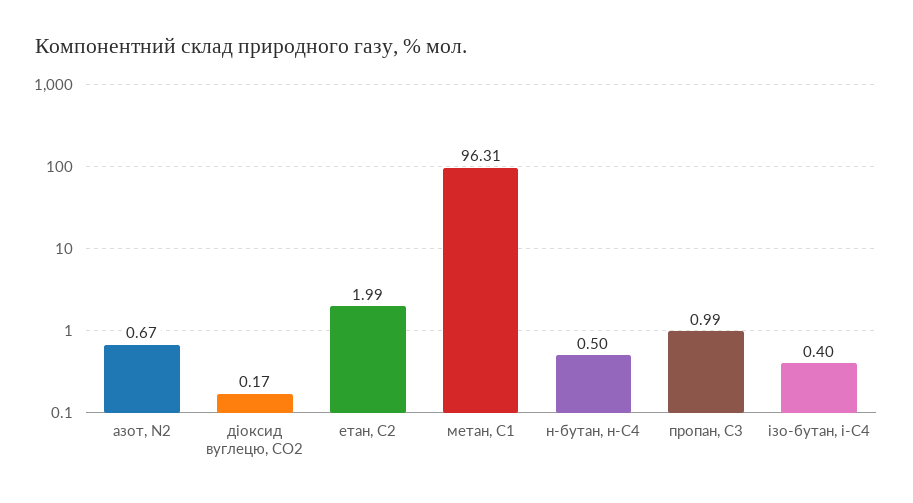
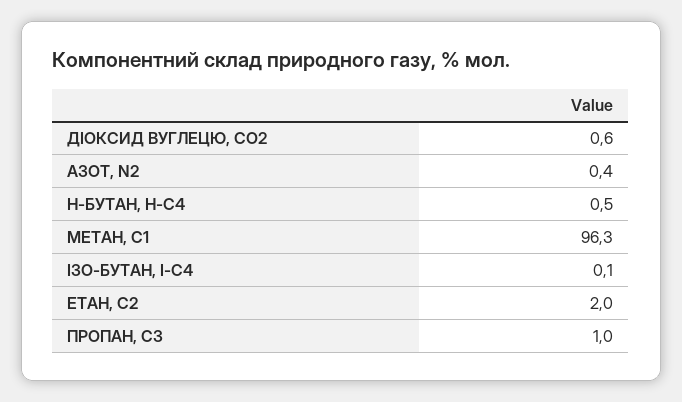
  {
-   "азот, N2": 0.67,
+   "азот, N2": 0.4,
-   "діоксид вуглецю, CО2": 0.17,
+   "діоксид вуглецю, CО2": 0.6,
    "етан, С2": 1.99,
    "метан, С1": 96.31,
    "н-бутан, н-С4": 0.5,
    "пропан, С3": 0.99,
-   "ізо-бутан, і-С4": 0.4
+   "ізо-бутан, і-С4": 0.1
  }

